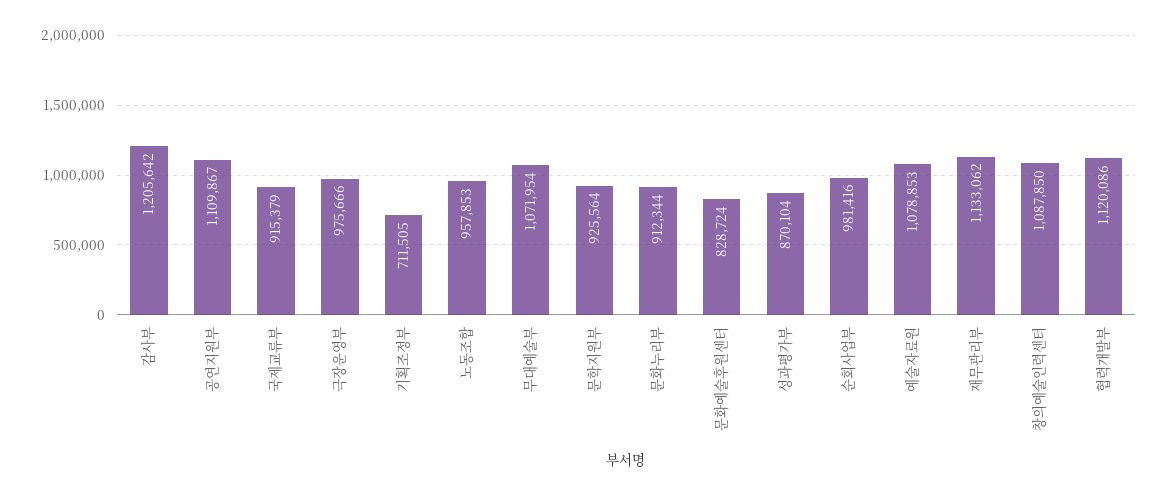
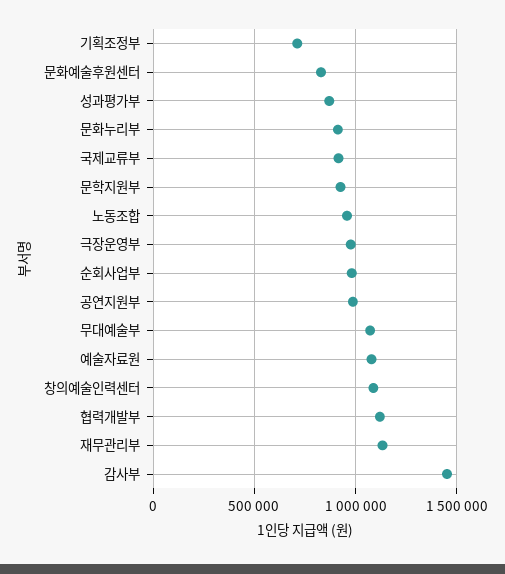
  {
-   "감사부": 1205642,
+   "감사부": 1450000,
-   "공연지원부": 1109867,
+   "공연지원부": 1000000,
    "국제교류부": 915379,
    "극장운영부": 975666,
    "기획조정부": 711505,
    "노동조합": 957853,
    "무대예술부": 1071954,
    "문학지원부": 925564,
    "문화누리부": 912344,
    "문화예술후원센터": 828724,
    "성과평가부": 870104,
    "순회사업부": 981416,
    "예술자료원": 1078853,
    "재무관리부": 1133062,
    "창의예술인력센터": 1087850,
    "협력개발부": 1120086
  }

